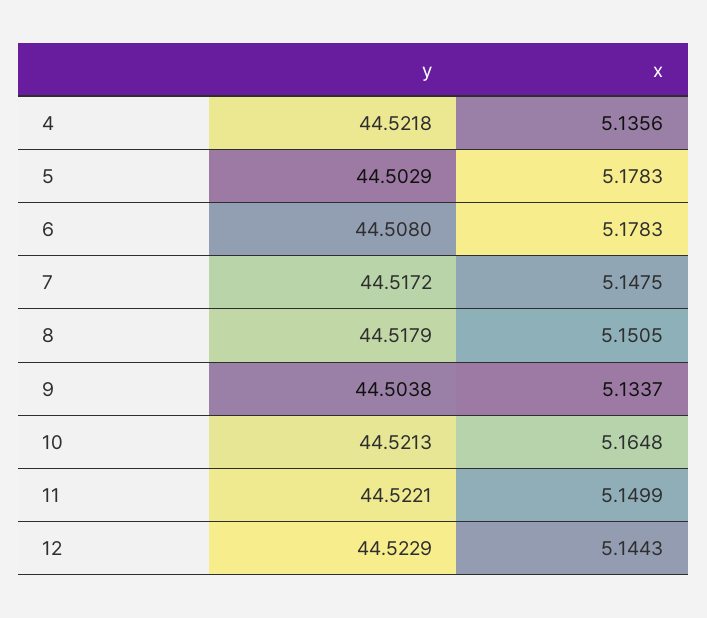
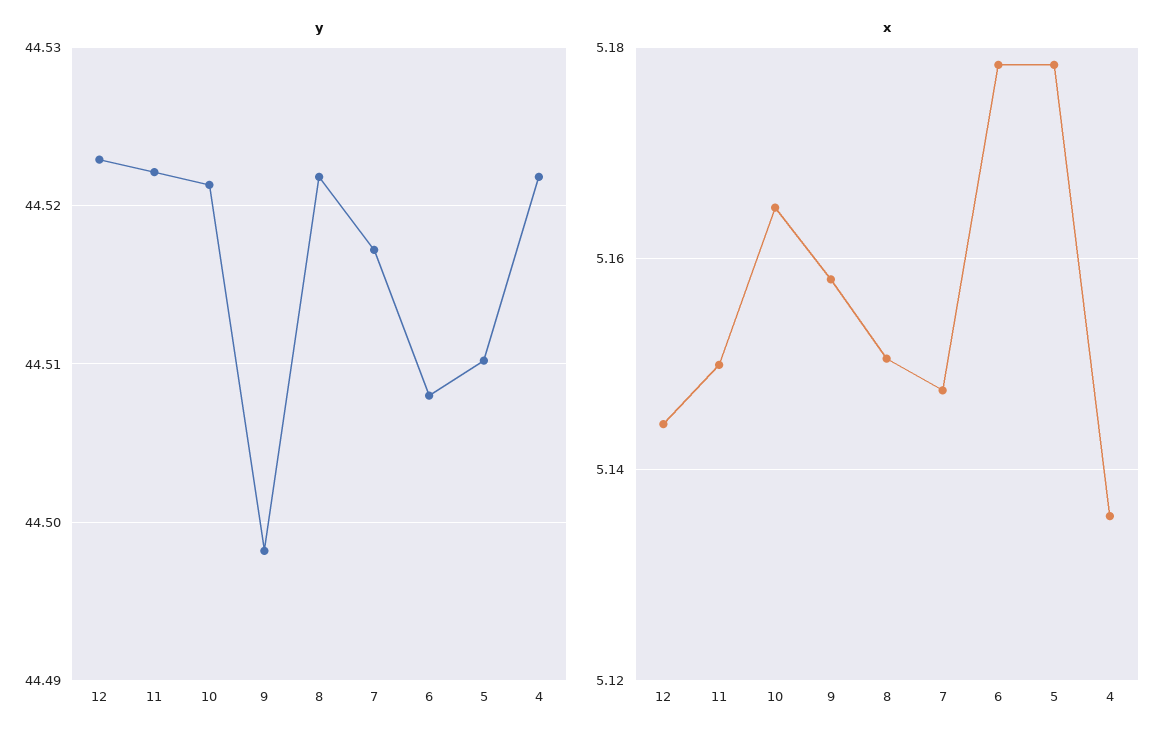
  {
    "y": {
      "4": 44.5218,
-     "5": 44.5029,
+     "5": 44.51,
      "6": 44.508,
      "7": 44.5172,
-     "8": 44.5179,
+     "8": 44.522,
-     "9": 44.5038,
+     "9": 44.498,
      "10": 44.5213,
      "11": 44.5221,
      "12": 44.5229
    },
    "x": {
      "4": 5.1356,
      "5": 5.1783,
      "6": 5.1783,
      "7": 5.1475,
      "8": 5.1505,
-     "9": 5.1337,
+     "9": 5.158,
      "10": 5.1648,
      "11": 5.1499,
      "12": 5.1443
    }
  }

